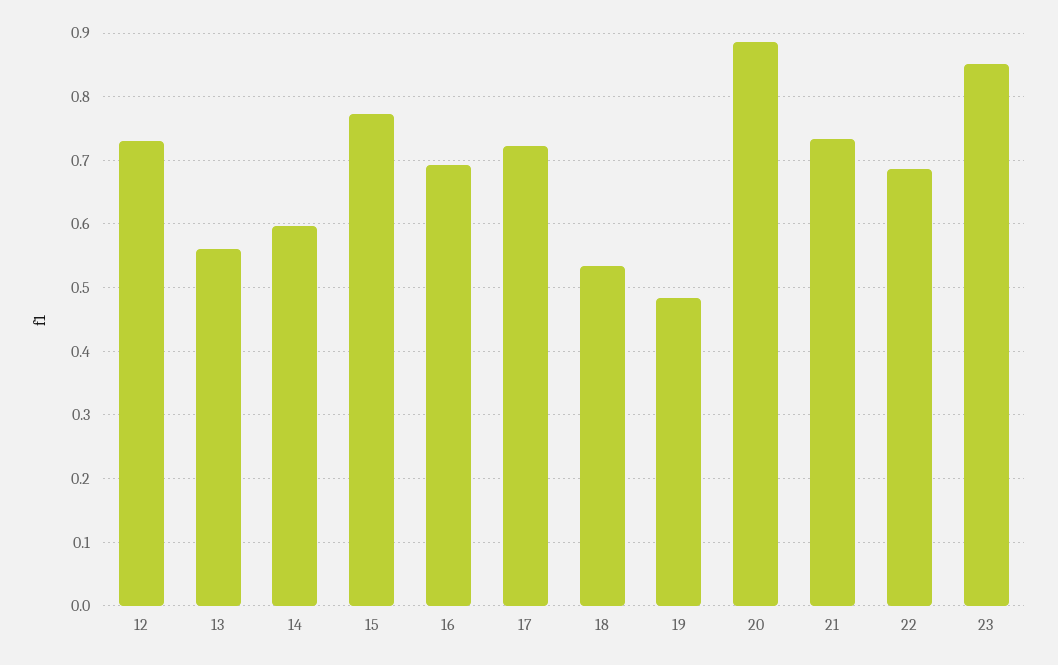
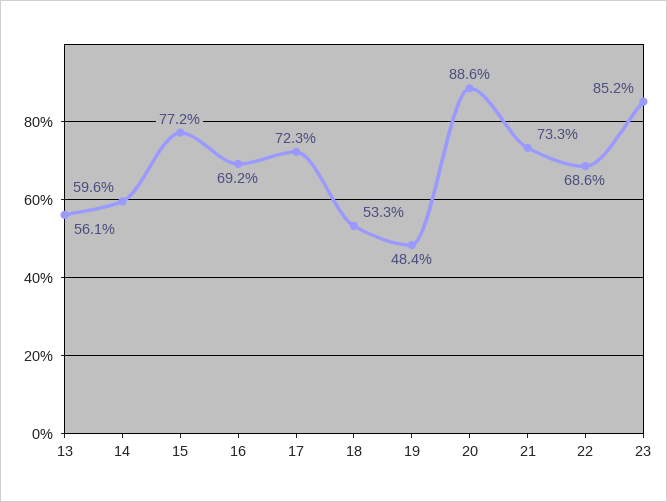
  {
-   "12": 0.73,
    "13": 0.561,
    "14": 0.596,
    "15": 0.772,
    "16": 0.692,
    "17": 0.723,
    "18": 0.533,
    "19": 0.484,
    "20": 0.886,
    "21": 0.733,
    "22": 0.686,
    "23": 0.852
  }

